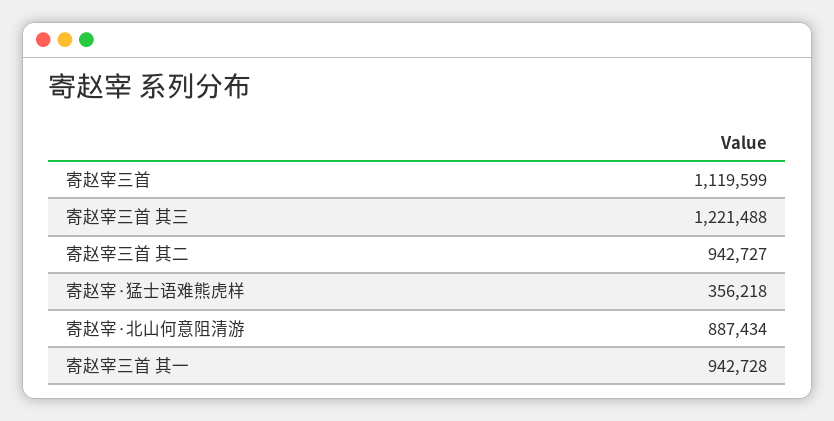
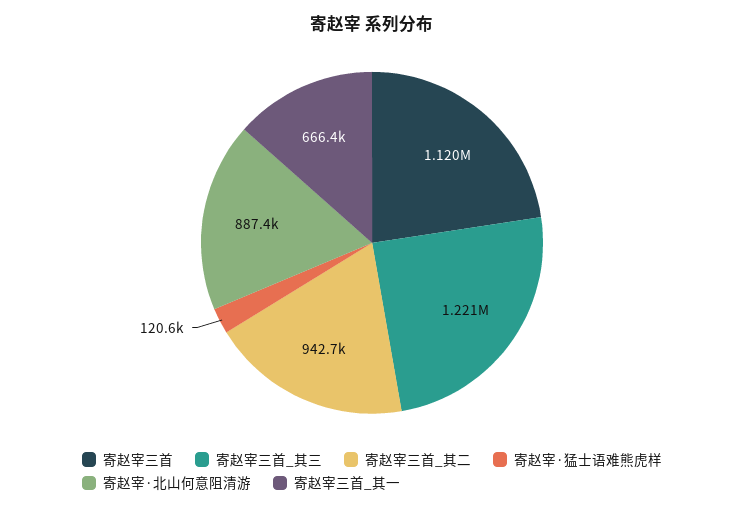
  {
    "寄赵宰三首": 1119599,
    "寄赵宰三首 其三": 1221488,
    "寄赵宰三首 其二": 942727,
-   "寄赵宰·猛士语难熊虎样": 356218,
+   "寄赵宰·猛士语难熊虎样": 120600,
    "寄赵宰·北山何意阻清游": 887434,
-   "寄赵宰三首 其一": 942728
+   "寄赵宰三首 其一": 666400
  }

